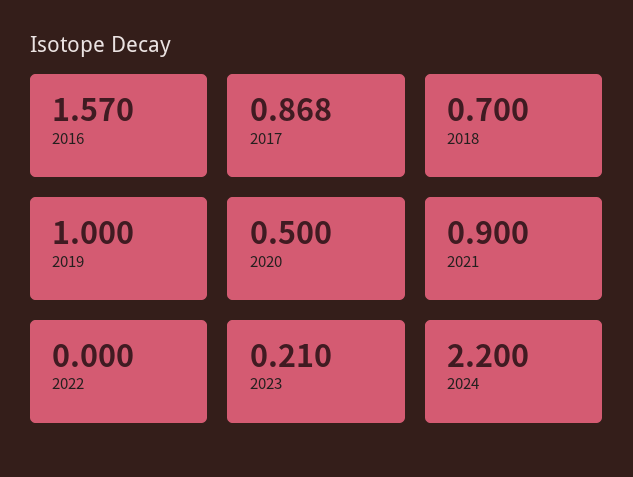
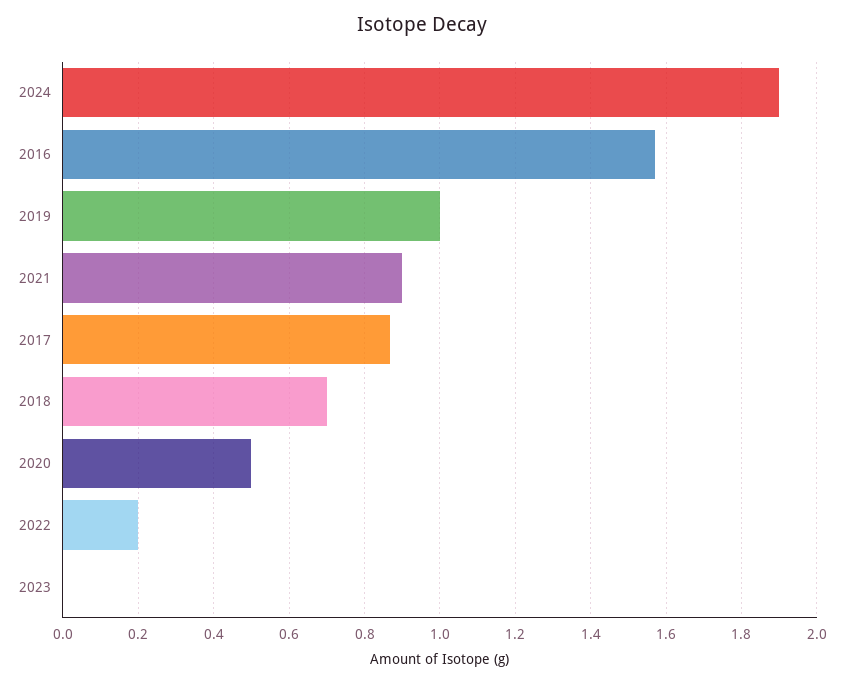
  {
    "2016": 1.57,
    "2017": 0.868,
    "2018": 0.7,
    "2019": 1,
    "2020": 0.5,
    "2021": 0.9,
-   "2022": 0,
+   "2022": 0.2,
-   "2023": 0.21,
+   "2023": 0,
-   "2024": 2.2
+   "2024": 1.9
  }

